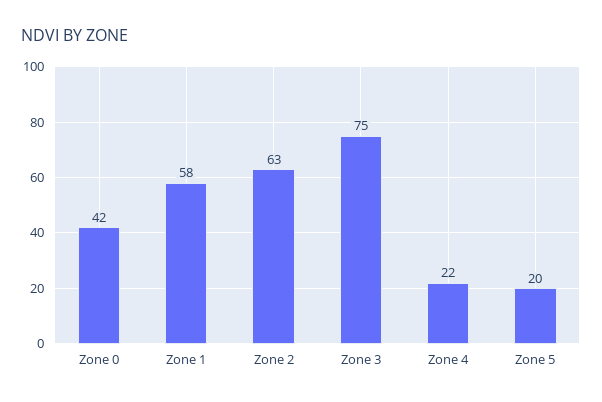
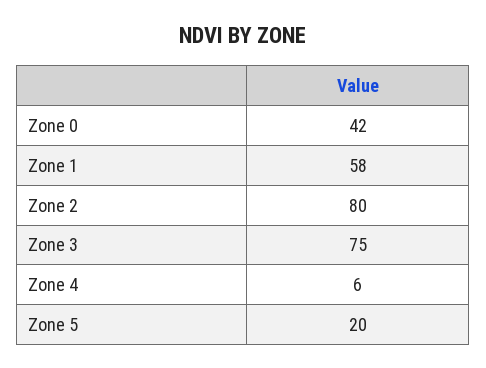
  {
    "Zone 0": 42,
    "Zone 1": 58,
-   "Zone 2": 63,
+   "Zone 2": 80,
    "Zone 3": 75,
-   "Zone 4": 22,
+   "Zone 4": 6,
    "Zone 5": 20
  }

